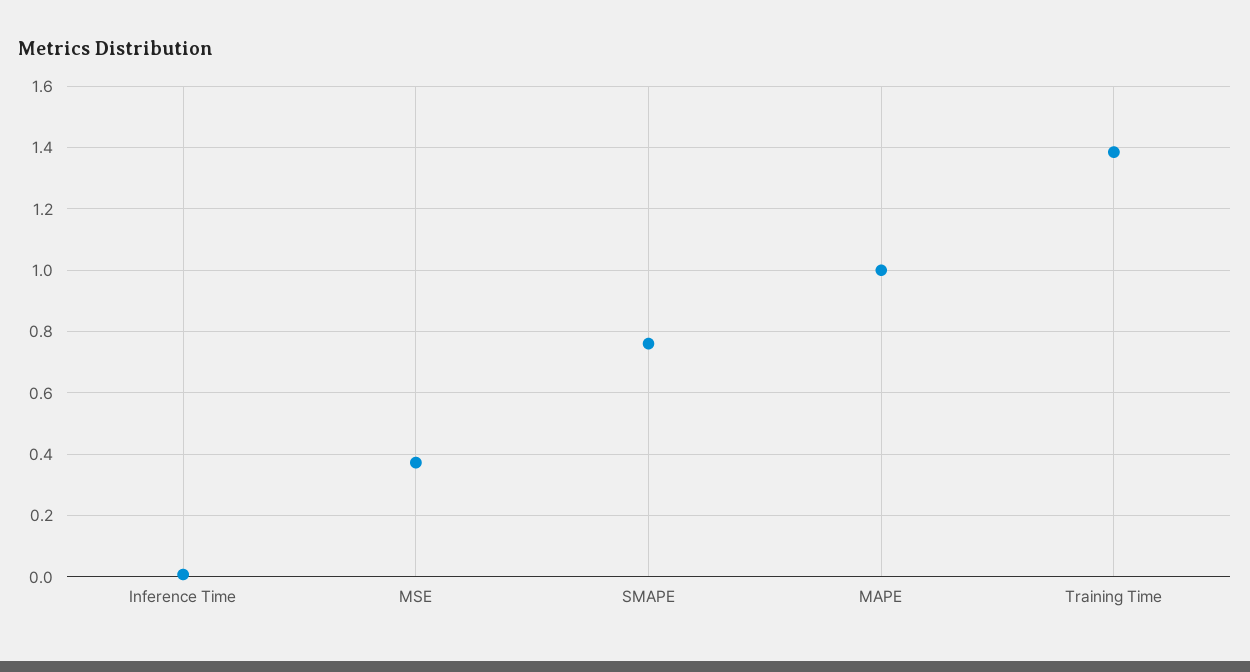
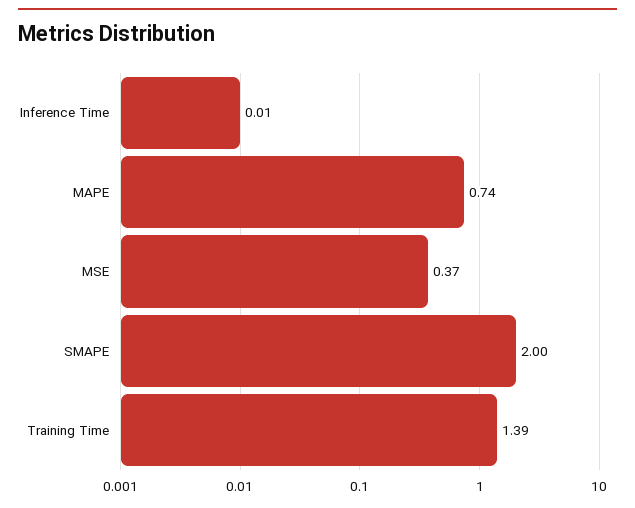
  {
    "Inference Time": 0.01,
    "MSE": 0.37,
-   "SMAPE": 0.76,
+   "SMAPE": 2,
-   "MAPE": 1,
+   "MAPE": 0.74,
    "Training Time": 1.39
  }

